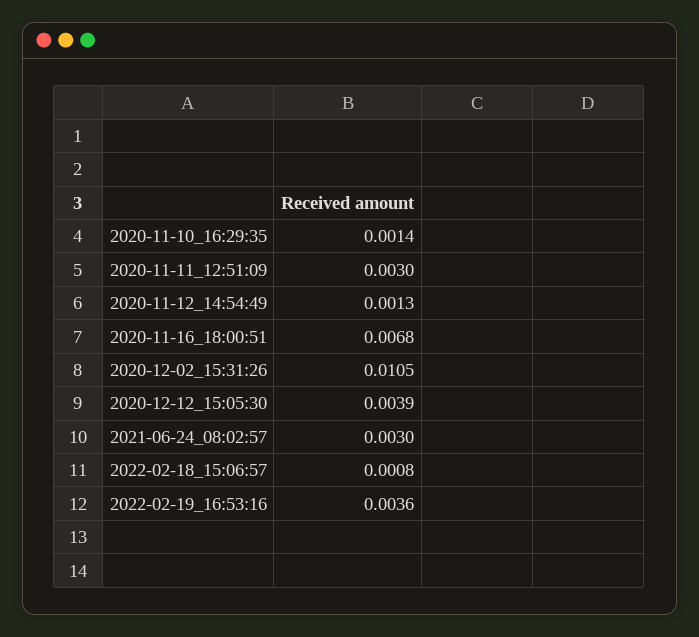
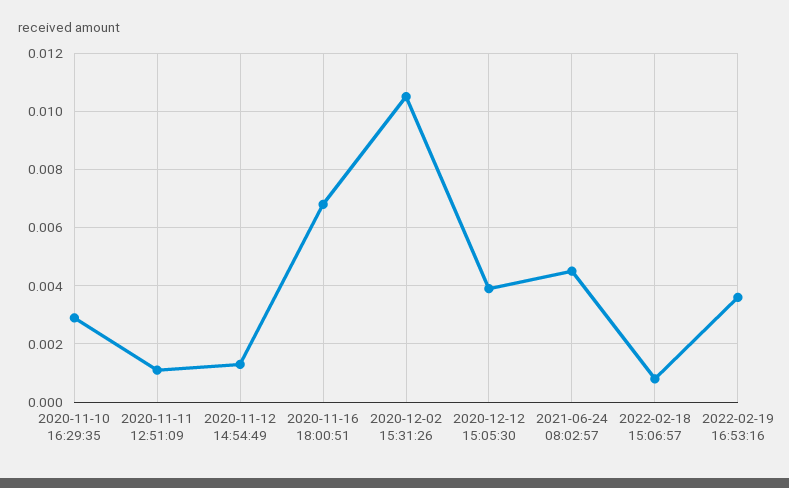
  {
-   "2020-11-10_16:29:35": 0.0014,
+   "2020-11-10_16:29:35": 0.003,
-   "2020-11-11_12:51:09": 0.003,
+   "2020-11-11_12:51:09": 0.001,
    "2020-11-12_14:54:49": 0.0013,
    "2020-11-16_18:00:51": 0.0068,
    "2020-12-02_15:31:26": 0.0105,
    "2020-12-12_15:05:30": 0.0039,
-   "2021-06-24_08:02:57": 0.003,
+   "2021-06-24_08:02:57": 0.0045,
    "2022-02-18_15:06:57": 0.0008,
    "2022-02-19_16:53:16": 0.0036
  }

